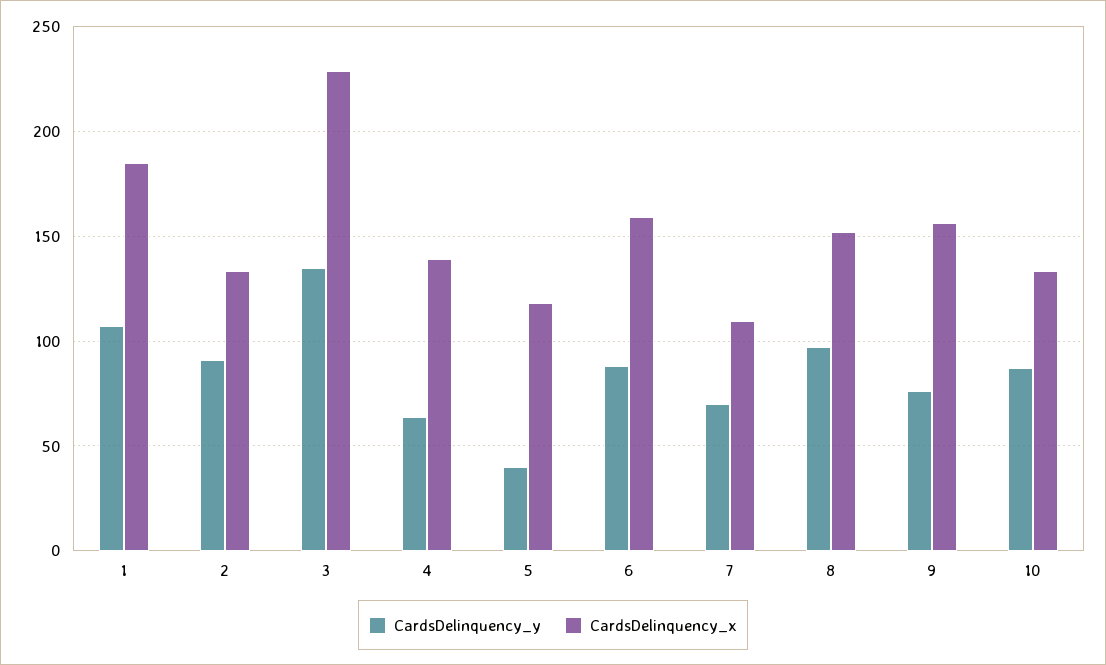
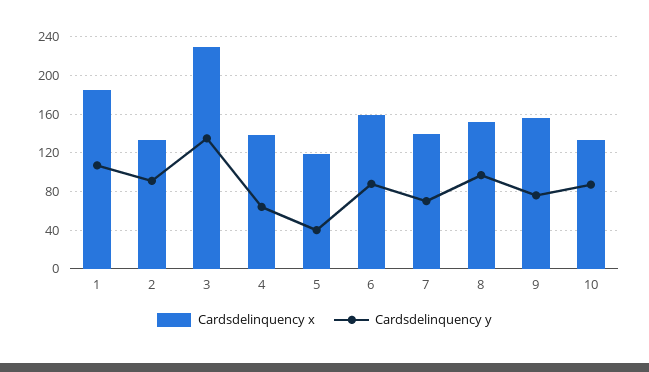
  {
    "CardsDelinquency_y": {
      "1": 105,
      "2": 90,
      "3": 135,
      "4": 65,
      "5": 40,
      "6": 90,
      "7": 70,
      "8": 95,
      "9": 75,
      "10": 85
    },
    "CardsDelinquency_x": {
      "1": 185,
      "2": 135,
      "3": 230,
      "4": 140,
      "5": 120,
      "6": 160,
-     "7": 110,
+     "7": 140,
      "8": 150,
      "9": 155,
      "10": 135
    }
  }

